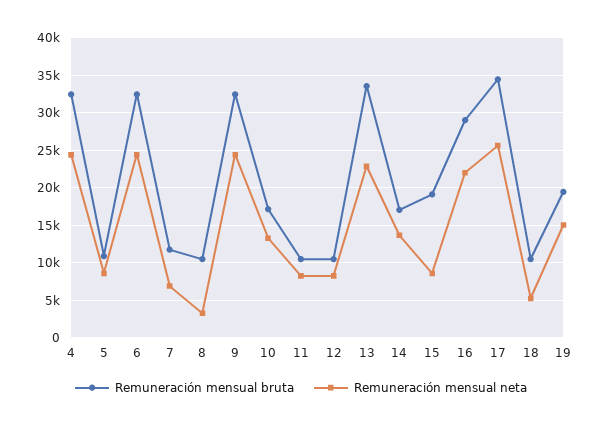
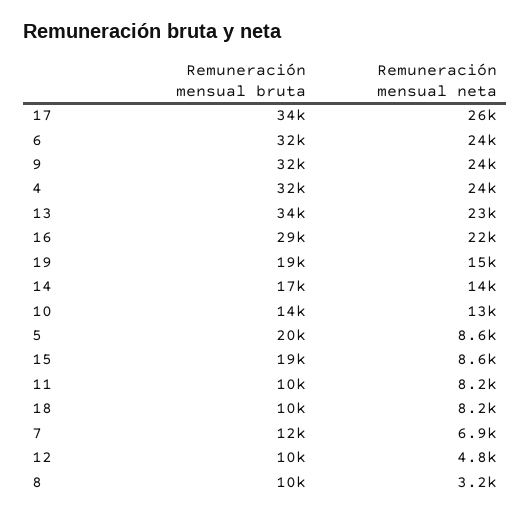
  {
    "Remuneración mensual bruta": {
      "4": 32000,
-     "5": 11000,
+     "5": 20000,
      "6": 32000,
      "7": 12000,
      "8": 10000,
      "9": 32000,
-     "10": 17000,
+     "10": 14000,
      "11": 10000,
      "12": 10000,
      "13": 34000,
      "14": 17000,
      "15": 19000,
      "16": 29000,
      "17": 34000,
      "18": 10000,
      "19": 19000
    },
    "Remuneración mensual neta": {
      "4": 24000,
      "5": 8600,
      "6": 24000,
      "7": 6900,
      "8": 3200,
      "9": 24000,
      "10": 13000,
      "11": 8200,
-     "12": 8000,
+     "12": 4800,
      "13": 23000,
      "14": 14000,
      "15": 8600,
      "16": 22000,
      "17": 26000,
-     "18": 5000,
+     "18": 8200,
      "19": 15000
    }
  }

